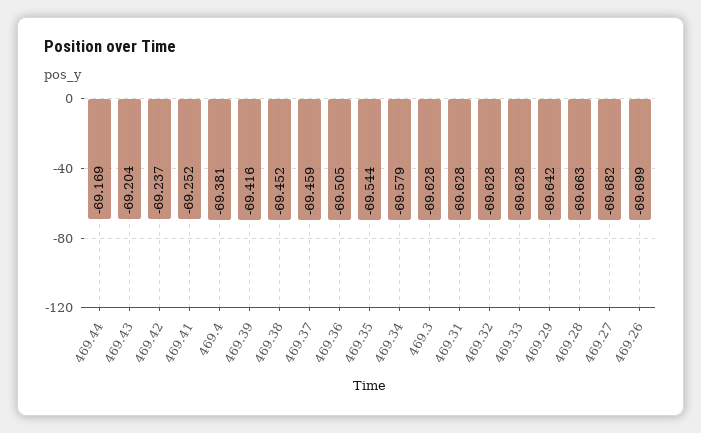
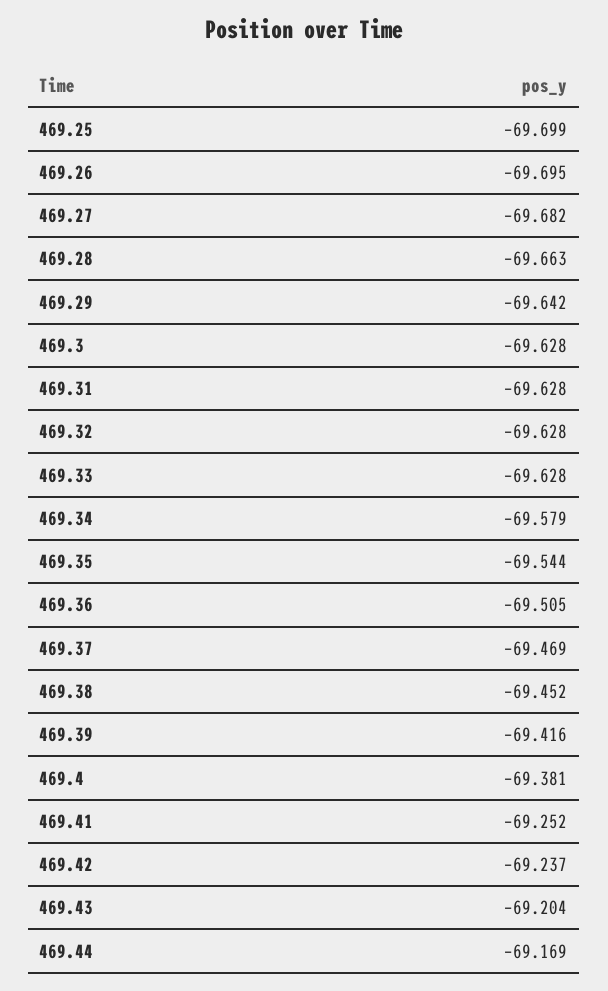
  {
    "469.44": -69.169,
    "469.43": -69.204,
    "469.42": -69.237,
    "469.41": -69.252,
    "469.4": -69.381,
    "469.39": -69.416,
    "469.38": -69.452,
-   "469.37": -69.459,
+   "469.37": -69.469,
    "469.36": -69.505,
    "469.35": -69.544,
    "469.34": -69.579,
    "469.3": -69.628,
    "469.31": -69.628,
    "469.32": -69.628,
    "469.33": -69.628,
    "469.29": -69.642,
    "469.28": -69.663,
    "469.27": -69.682,
-   "469.26": -69.699
+   "469.26": -69.695,
+   "469.25": -69.699
  }

